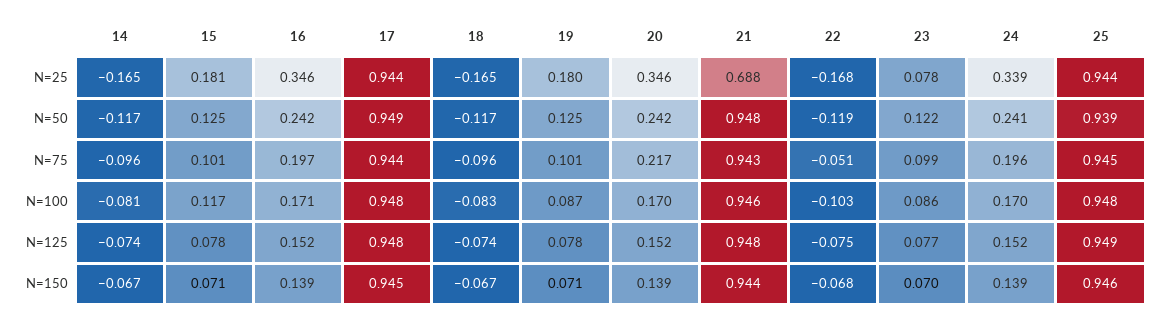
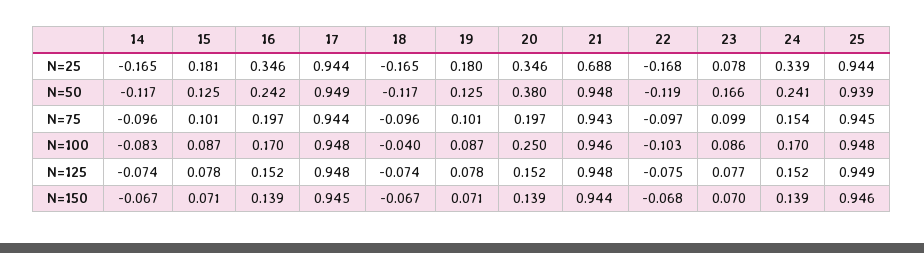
  {
    "14": {
      "N=25": -0.165,
      "N=50": -0.117,
      "N=75": -0.096,
-     "N=100": -0.081,
+     "N=100": -0.083,
      "N=125": -0.074,
      "N=150": -0.067
    },
    "15": {
      "N=25": 0.181,
      "N=50": 0.125,
      "N=75": 0.101,
-     "N=100": 0.117,
+     "N=100": 0.087,
      "N=125": 0.078,
      "N=150": 0.071
    },
    "16": {
      "N=25": 0.346,
      "N=50": 0.242,
      "N=75": 0.197,
-     "N=100": 0.171,
+     "N=100": 0.17,
      "N=125": 0.152,
      "N=150": 0.139
    },
    "17": {
      "N=25": 0.944,
      "N=50": 0.949,
      "N=75": 0.944,
      "N=100": 0.948,
      "N=125": 0.948,
      "N=150": 0.945
    },
    "18": {
      "N=25": -0.165,
      "N=50": -0.117,
      "N=75": -0.096,
-     "N=100": -0.083,
+     "N=100": -0.04,
      "N=125": -0.074,
      "N=150": -0.067
    },
    "19": {
      "N=25": 0.18,
      "N=50": 0.125,
      "N=75": 0.101,
      "N=100": 0.087,
      "N=125": 0.078,
      "N=150": 0.071
    },
    "20": {
      "N=25": 0.346,
-     "N=50": 0.242,
+     "N=50": 0.38,
-     "N=75": 0.217,
+     "N=75": 0.197,
-     "N=100": 0.17,
+     "N=100": 0.25,
      "N=125": 0.152,
      "N=150": 0.139
    },
    "21": {
      "N=25": 0.688,
      "N=50": 0.948,
      "N=75": 0.943,
      "N=100": 0.946,
      "N=125": 0.948,
      "N=150": 0.944
    },
    "22": {
      "N=25": -0.168,
      "N=50": -0.119,
-     "N=75": -0.051,
+     "N=75": -0.097,
      "N=100": -0.103,
      "N=125": -0.075,
      "N=150": -0.068
    },
    "23": {
      "N=25": 0.078,
-     "N=50": 0.122,
+     "N=50": 0.166,
      "N=75": 0.099,
      "N=100": 0.086,
      "N=125": 0.077,
      "N=150": 0.07
    },
    "24": {
      "N=25": 0.339,
      "N=50": 0.241,
-     "N=75": 0.196,
+     "N=75": 0.154,
      "N=100": 0.17,
      "N=125": 0.152,
      "N=150": 0.139
    },
    "25": {
      "N=25": 0.944,
      "N=50": 0.939,
      "N=75": 0.945,
      "N=100": 0.948,
      "N=125": 0.949,
      "N=150": 0.946
    }
  }

